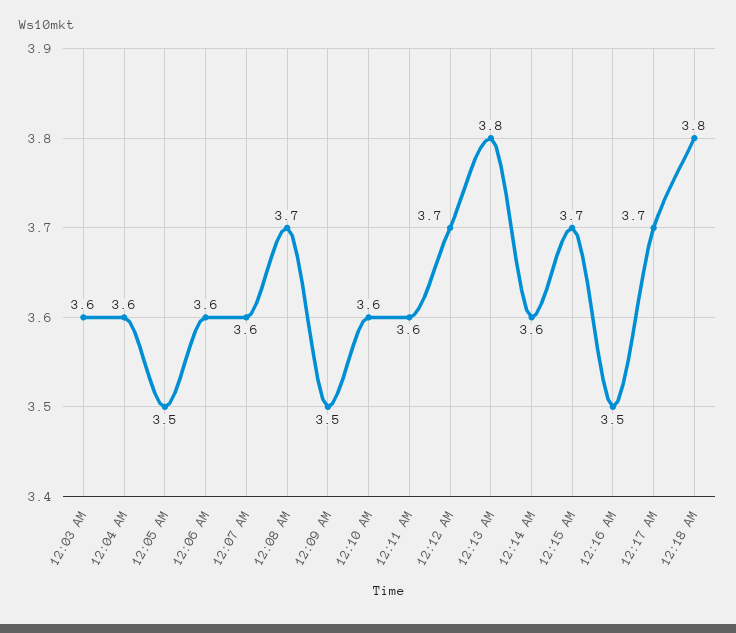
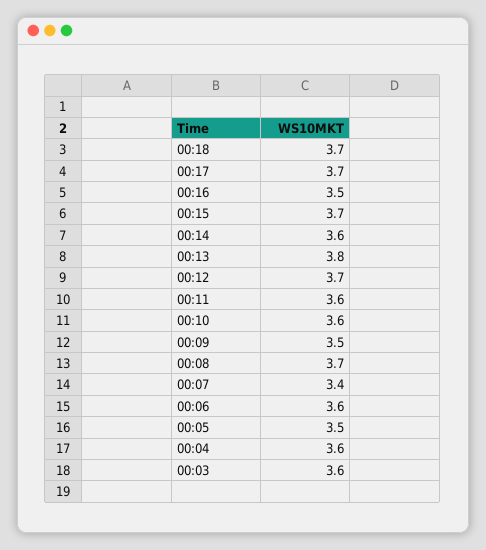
  {
    "12:03 AM": 3.6,
    "12:04 AM": 3.6,
    "12:05 AM": 3.5,
    "12:06 AM": 3.6,
-   "12:07 AM": 3.6,
+   "12:07 AM": 3.4,
    "12:08 AM": 3.7,
    "12:09 AM": 3.5,
    "12:10 AM": 3.6,
    "12:11 AM": 3.6,
    "12:12 AM": 3.7,
    "12:13 AM": 3.8,
    "12:14 AM": 3.6,
    "12:15 AM": 3.7,
    "12:16 AM": 3.5,
    "12:17 AM": 3.7,
-   "12:18 AM": 3.8
+   "12:18 AM": 3.7
  }

